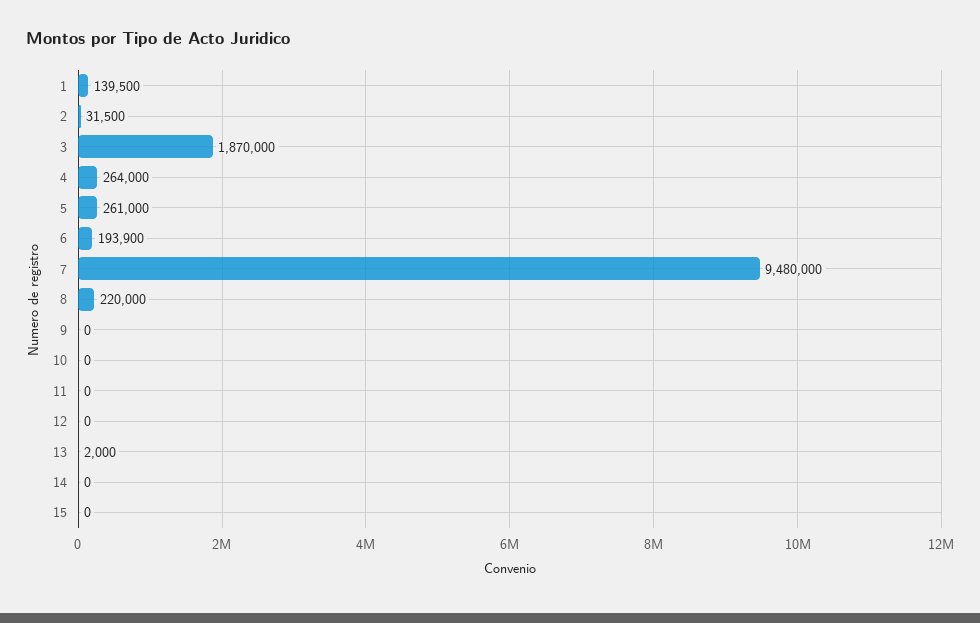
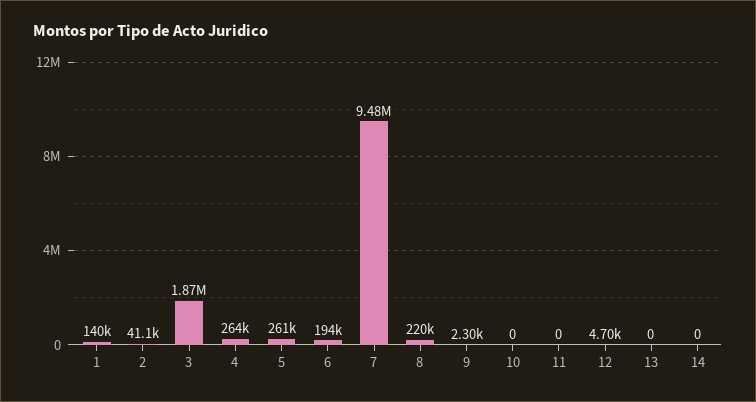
  {
    "1": 139500,
-   "2": 31500,
+   "2": 41100,
    "3": 1870000,
    "4": 264000,
    "5": 261000,
    "6": 193900,
    "7": 9480000,
    "8": 220000,
-   "9": 0,
+   "9": 2300,
    "10": 0,
    "11": 0,
-   "12": 0,
+   "12": 4700,
-   "13": 2000,
+   "13": 0,
-   "14": 0,
+   "14": 0
-   "15": 0
  }

